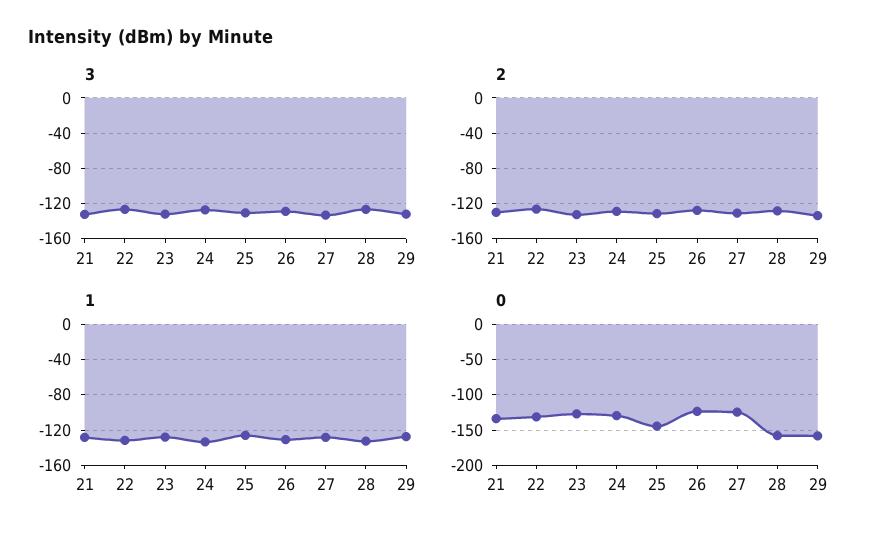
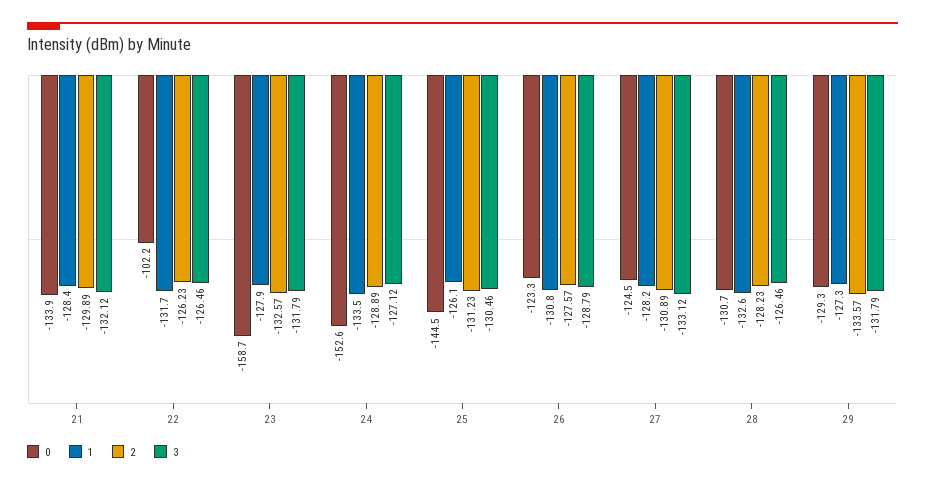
  {
    "3": {
      "21": -132.12,
      "22": -126.46,
      "23": -131.79,
      "24": -127.12,
      "25": -130.46,
      "26": -128.79,
      "27": -133.12,
      "28": -126.46,
      "29": -131.79
    },
    "2": {
      "21": -129.89,
      "22": -126.23,
      "23": -132.57,
      "24": -128.89,
      "25": -131.23,
      "26": -127.57,
      "27": -130.89,
      "28": -128.23,
      "29": -133.57
    },
    "1": {
      "21": -128.4,
      "22": -131.7,
      "23": -127.9,
      "24": -133.5,
      "25": -126.1,
      "26": -130.8,
      "27": -128.2,
      "28": -132.6,
      "29": -127.3
    },
    "0": {
      "21": -133.9,
-     "22": -130,
+     "22": -102.2,
-     "23": -130,
+     "23": -158.7,
-     "24": -130,
+     "24": -152.6,
      "25": -144.5,
      "26": -123.3,
      "27": -124.5,
-     "28": -160,
+     "28": -130.7,
-     "29": -160
+     "29": -129.3
    }
  }

